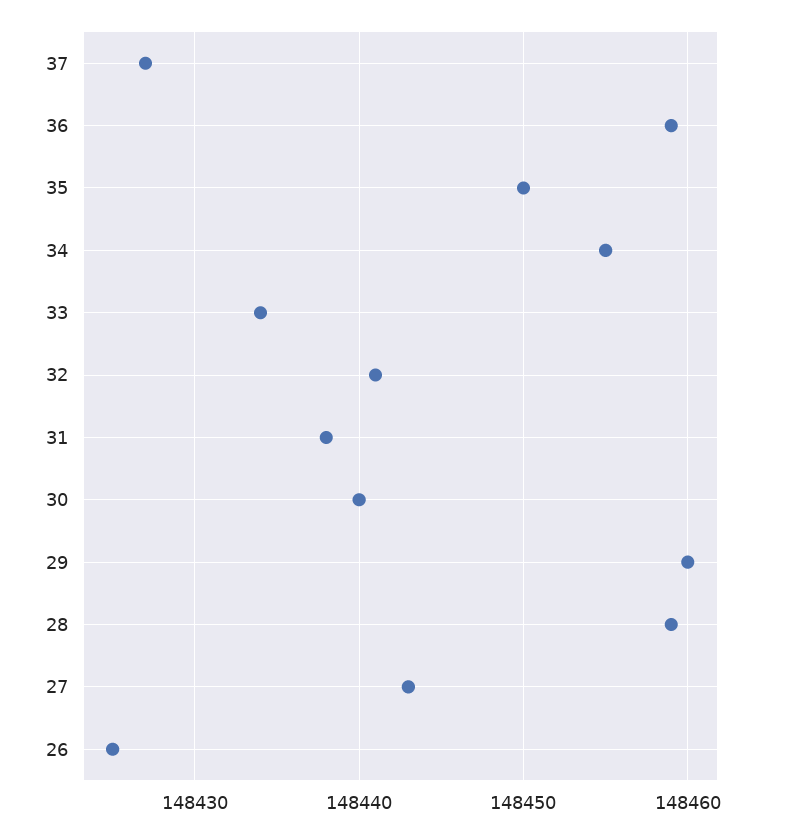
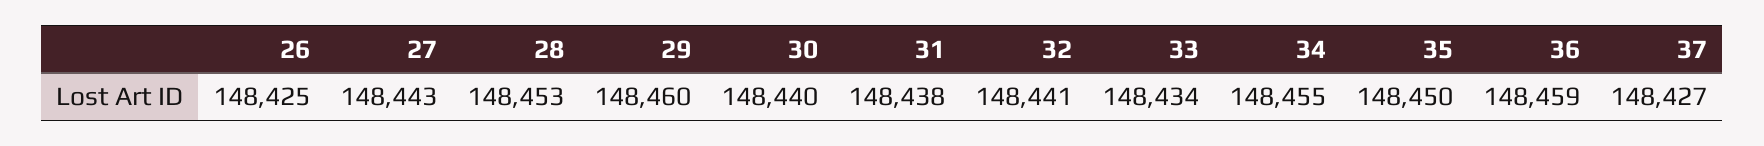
  {
    "37": 148427,
    "36": 148459,
    "35": 148450,
    "34": 148455,
    "33": 148434,
    "32": 148441,
    "31": 148438,
    "30": 148440,
    "29": 148460,
-   "28": 148459,
+   "28": 148453,
    "27": 148443,
    "26": 148425
  }

